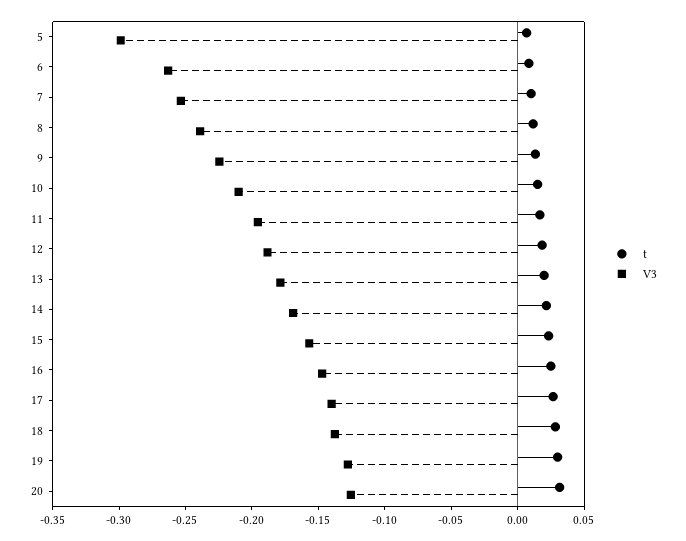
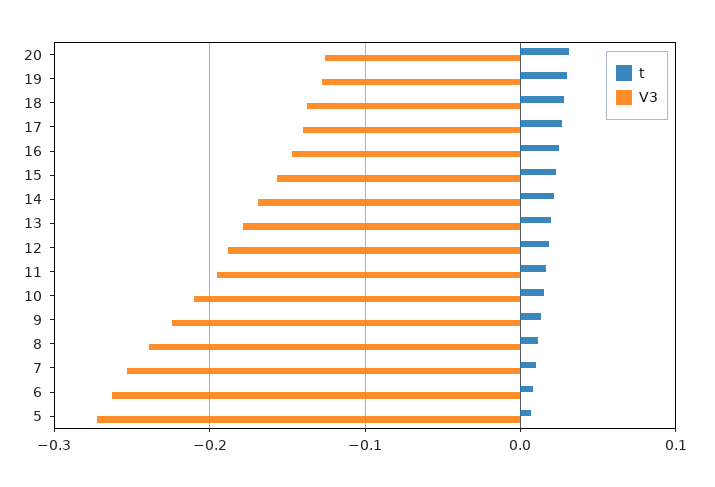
  {
    "t": {
      "5": 0.01,
      "6": 0.01,
      "7": 0.01,
      "8": 0.01,
      "9": 0.01,
      "10": 0.01,
      "11": 0.02,
      "12": 0.02,
      "13": 0.02,
      "14": 0.02,
      "15": 0.02,
      "16": 0.02,
      "17": 0.03,
      "18": 0.03,
      "19": 0.03,
      "20": 0.03
    },
    "V3": {
-     "5": -0.3,
+     "5": -0.27,
      "6": -0.26,
      "7": -0.25,
      "8": -0.24,
      "9": -0.22,
      "10": -0.21,
      "11": -0.2,
      "12": -0.19,
      "13": -0.18,
      "14": -0.17,
      "15": -0.16,
      "16": -0.15,
      "17": -0.14,
      "18": -0.14,
      "19": -0.13,
      "20": -0.13
    }
  }

